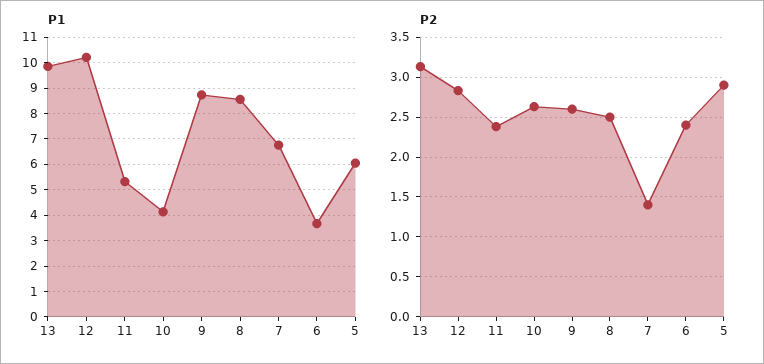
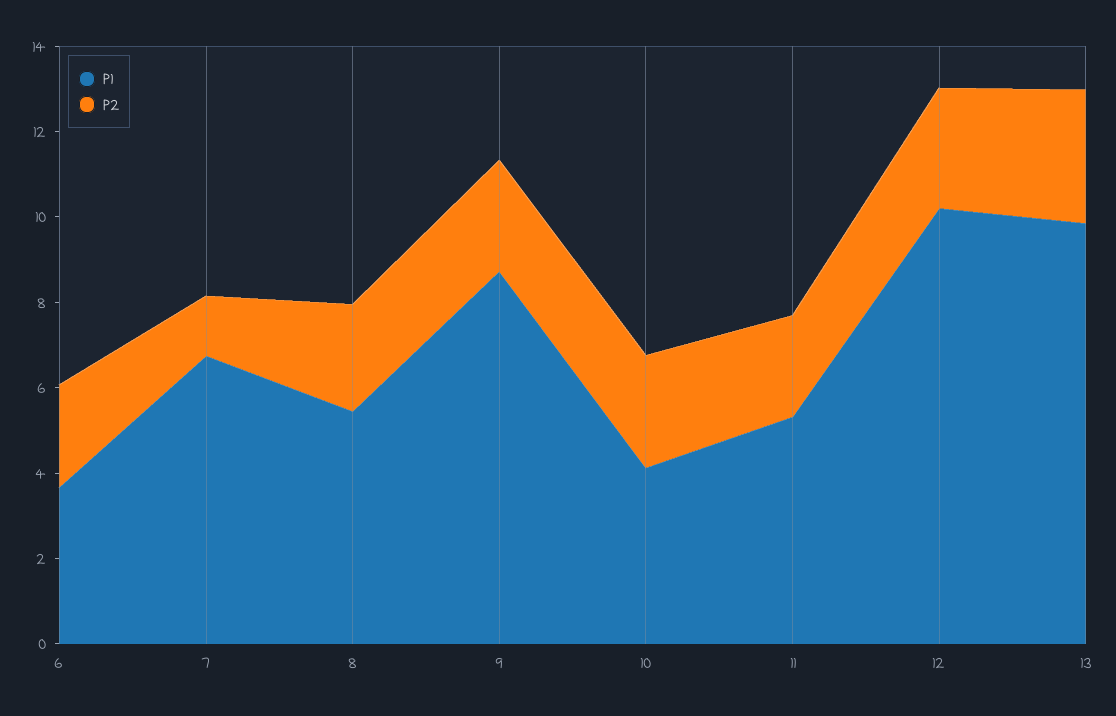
  {
    "P1": {
      "13": 9.75,
      "12": 10.25,
      "11": 5.25,
      "10": 4.25,
      "9": 8.75,
-     "8": 8.5,
+     "8": 5.5,
      "7": 6.75,
-     "6": 3.75,
+     "6": 3.75
-     "5": 6
    },
    "P2": {
      "13": 3.1,
      "12": 2.8,
      "11": 2.4,
      "10": 2.6,
      "9": 2.6,
      "8": 2.5,
      "7": 1.4,
-     "6": 2.4,
+     "6": 2.4
-     "5": 2.9
    }
  }

